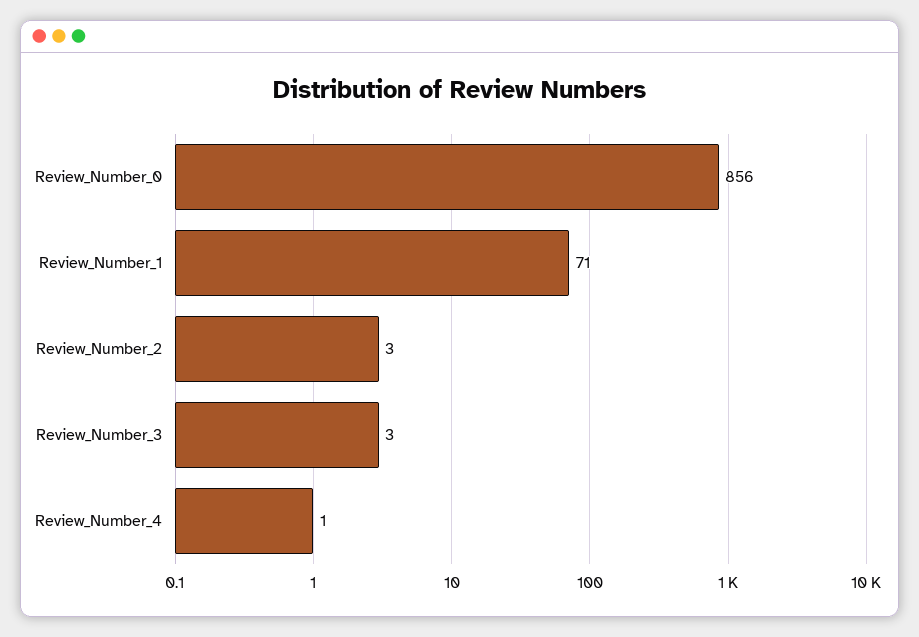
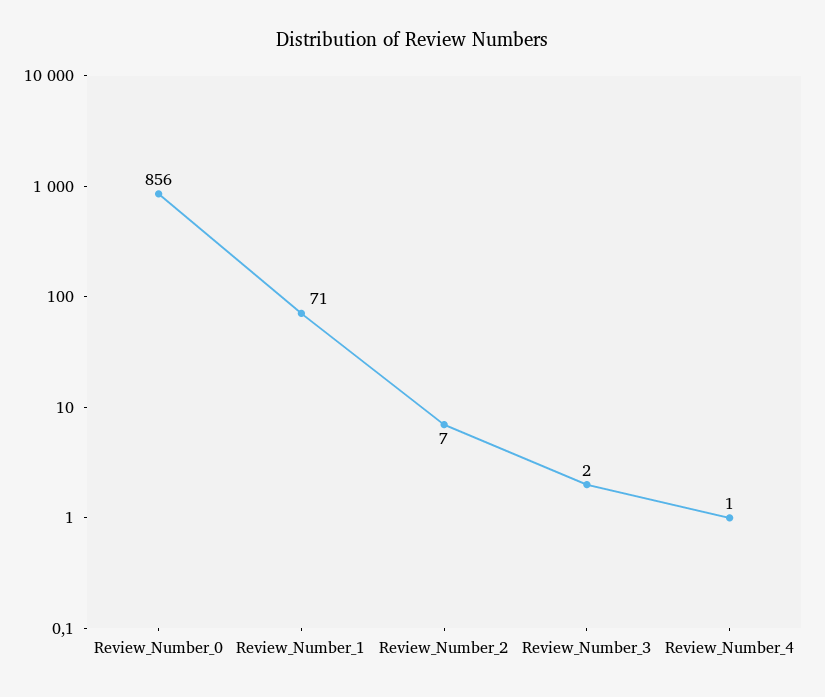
  {
    "Review_Number_0": 856,
    "Review_Number_1": 71,
-   "Review_Number_2": 3,
+   "Review_Number_2": 7,
-   "Review_Number_3": 3,
+   "Review_Number_3": 2,
    "Review_Number_4": 1
  }

